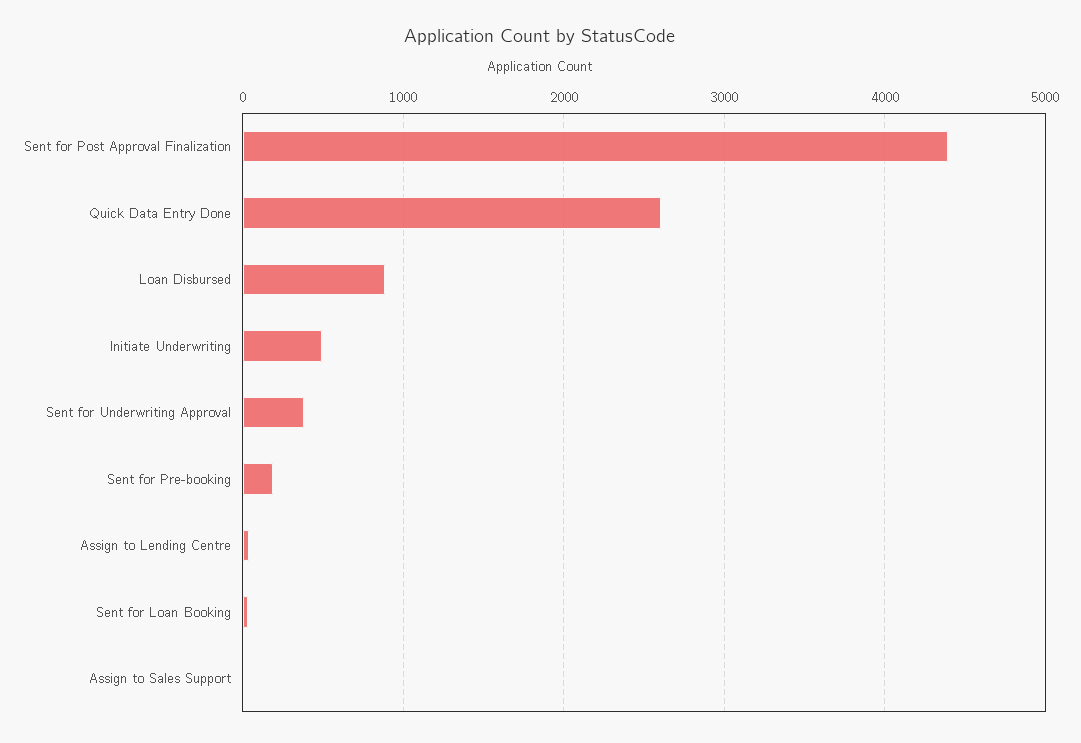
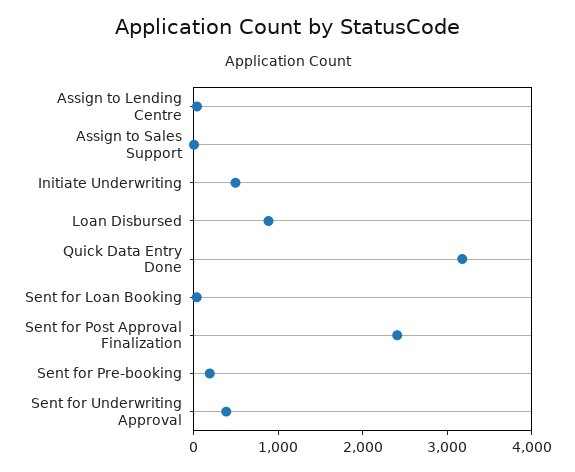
  {
-   "Sent for Post Approval Finalization": 4400,
+   "Sent for Post Approval Finalization": 2400,
-   "Quick Data Entry Done": 2600,
+   "Quick Data Entry Done": 3200,
    "Loan Disbursed": 900,
    "Initiate Underwriting": 500,
    "Sent for Underwriting Approval": 400,
    "Sent for Pre-booking": 200,
    "Assign to Lending Centre": 0,
    "Sent for Loan Booking": 0,
    "Assign to Sales Support": 0
  }

